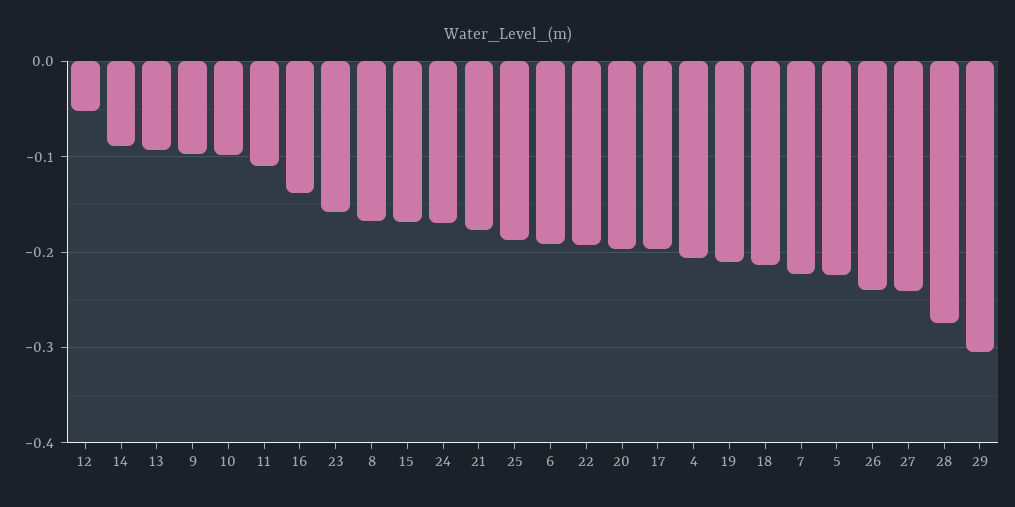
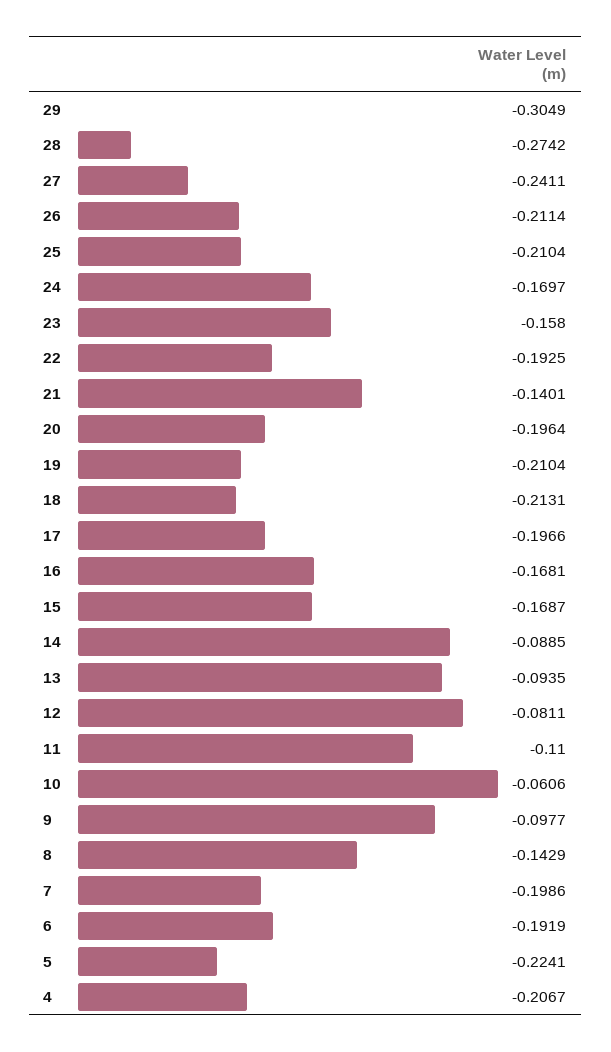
  {
-   "12": -0.05,
+   "12": -0.0811,
    "14": -0.0885,
    "13": -0.0935,
    "9": -0.0977,
-   "10": -0.1,
+   "10": -0.0606,
    "11": -0.11,
-   "16": -0.14,
+   "16": -0.1681,
    "23": -0.158,
-   "8": -0.17,
+   "8": -0.1429,
    "15": -0.1687,
    "24": -0.1697,
-   "21": -0.18,
+   "21": -0.1401,
-   "25": -0.19,
+   "25": -0.2104,
    "6": -0.1919,
    "22": -0.1925,
    "20": -0.1964,
    "17": -0.1966,
    "4": -0.2067,
    "19": -0.2104,
    "18": -0.2131,
-   "7": -0.22,
+   "7": -0.1986,
    "5": -0.2241,
-   "26": -0.24,
+   "26": -0.2114,
    "27": -0.2411,
    "28": -0.2742,
    "29": -0.3049
  }

